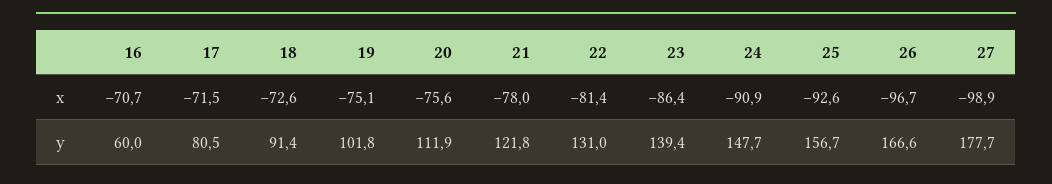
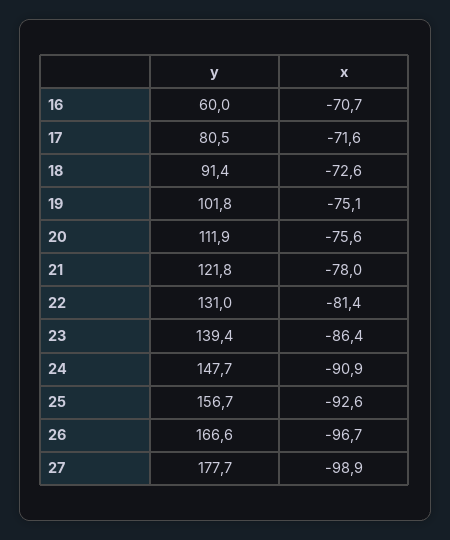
  {
    "16": {
      "x": -70.7,
      "y": 60
    },
    "17": {
-     "x": -71.5,
+     "x": -71.6,
      "y": 80.5
    },
    "18": {
      "x": -72.6,
      "y": 91.4
    },
    "19": {
      "x": -75.1,
      "y": 101.8
    },
    "20": {
      "x": -75.6,
      "y": 111.9
    },
    "21": {
      "x": -78,
      "y": 121.8
    },
    "22": {
      "x": -81.4,
      "y": 131
    },
    "23": {
      "x": -86.4,
      "y": 139.4
    },
    "24": {
      "x": -90.9,
      "y": 147.7
    },
    "25": {
      "x": -92.6,
      "y": 156.7
    },
    "26": {
      "x": -96.7,
      "y": 166.6
    },
    "27": {
      "x": -98.9,
      "y": 177.7
    }
  }

